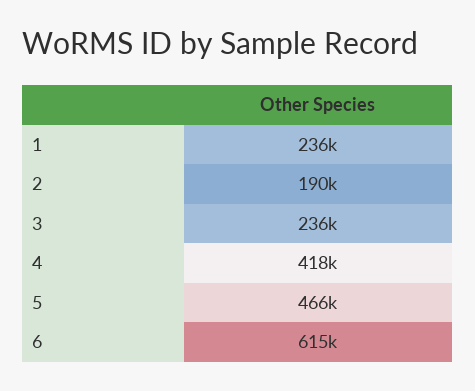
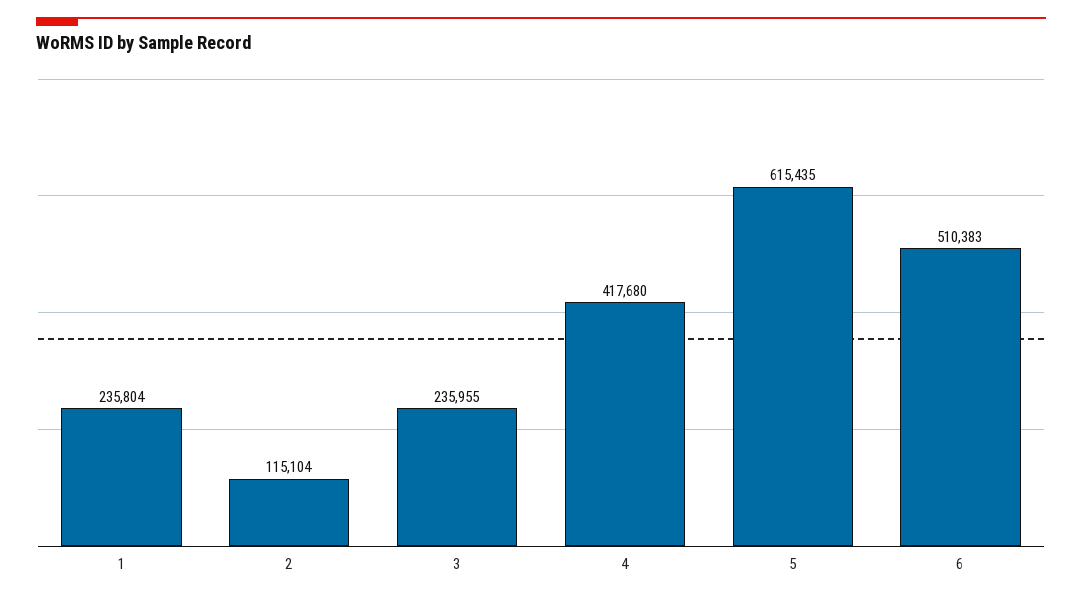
  {
    "1": 235804,
-   "2": 190000,
+   "2": 115104,
    "3": 235955,
    "4": 417680,
-   "5": 466000,
+   "5": 615435,
-   "6": 615000
+   "6": 510383
  }

